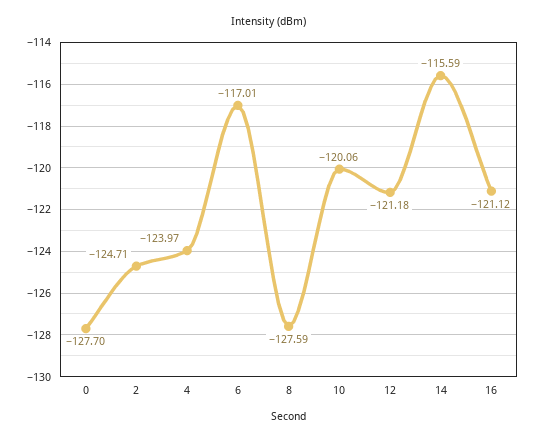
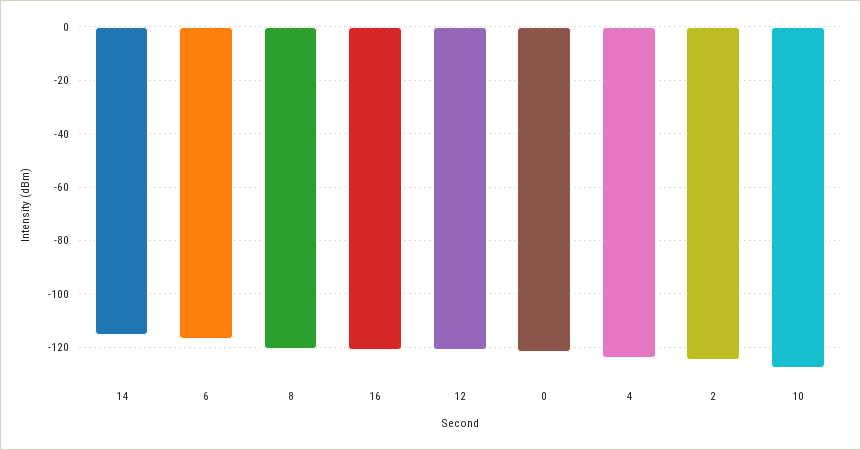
  {
-   "0": -127.7,
+   "0": -122.5,
    "2": -124.71,
    "4": -123.97,
    "6": -117.01,
-   "8": -127.59,
+   "8": -120,
-   "10": -120.06,
+   "10": -127.5,
    "12": -121.18,
    "14": -115.59,
    "16": -121.12
  }

